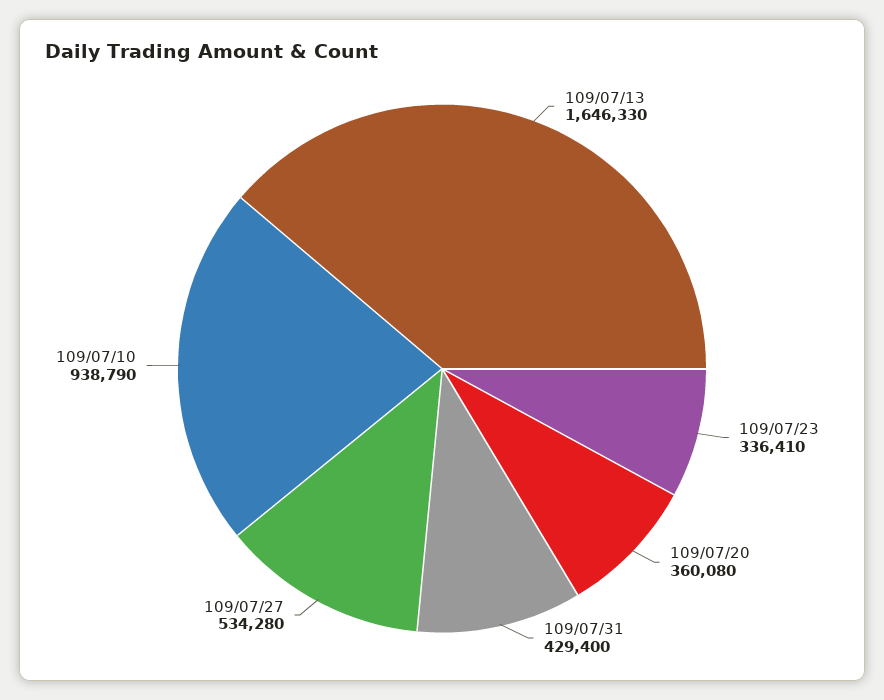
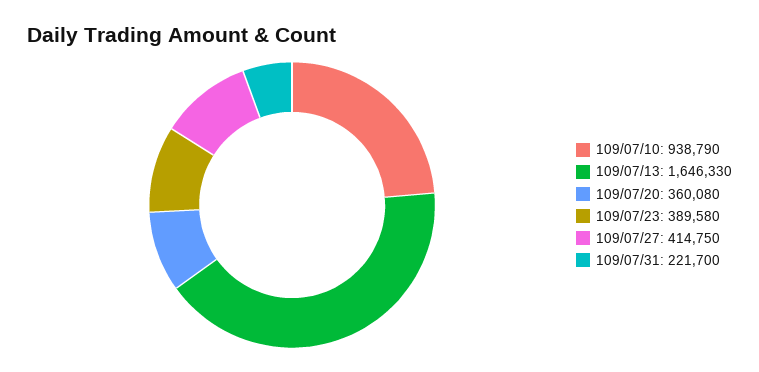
  {
    "109/07/13": 1646330,
-   "109/07/23": 336410,
+   "109/07/23": 389580,
    "109/07/20": 360080,
-   "109/07/31": 429400,
+   "109/07/31": 221700,
-   "109/07/27": 534280,
+   "109/07/27": 414750,
    "109/07/10": 938790
  }

